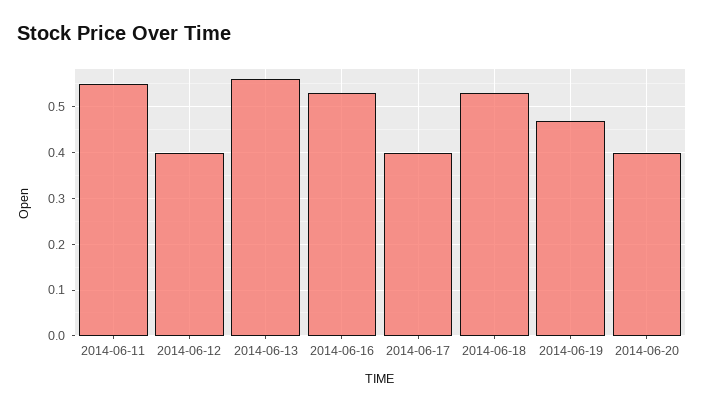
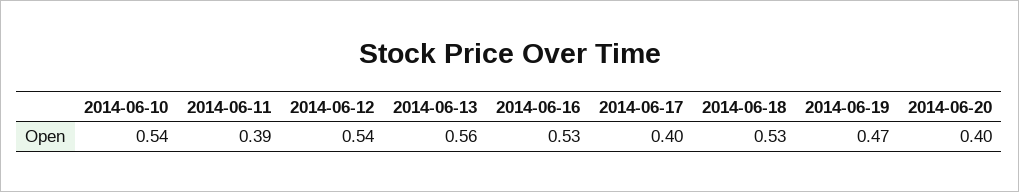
  {
-   "2014-06-11": 0.55,
+   "2014-06-11": 0.39,
-   "2014-06-12": 0.4,
+   "2014-06-12": 0.54,
    "2014-06-13": 0.56,
    "2014-06-16": 0.53,
    "2014-06-17": 0.4,
    "2014-06-18": 0.53,
    "2014-06-19": 0.47,
-   "2014-06-20": 0.4
+   "2014-06-20": 0.4,
+   "2014-06-10": 0.54
  }

